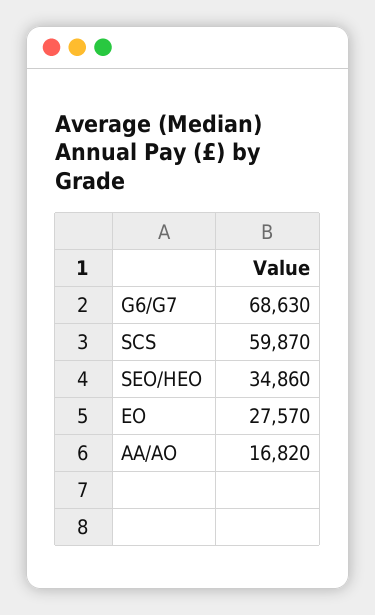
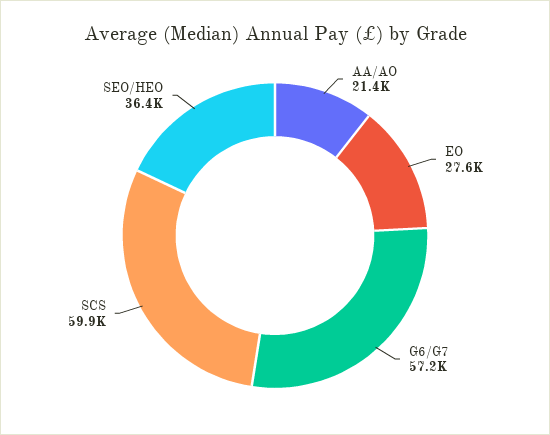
  {
-   "G6/G7": 68630,
+   "G6/G7": 57200,
    "SCS": 59870,
-   "SEO/HEO": 34860,
+   "SEO/HEO": 36400,
    "EO": 27570,
-   "AA/AO": 16820
+   "AA/AO": 21400
  }

